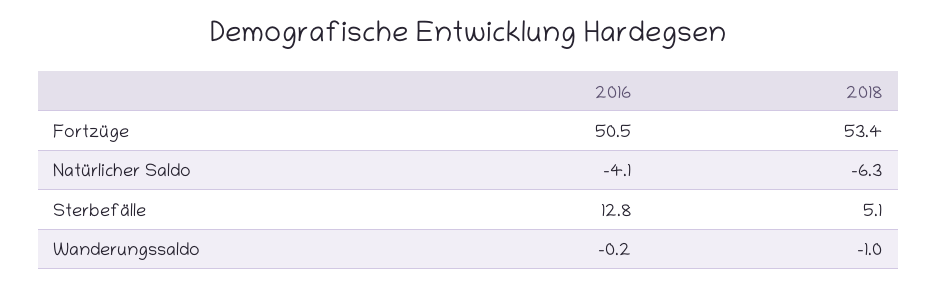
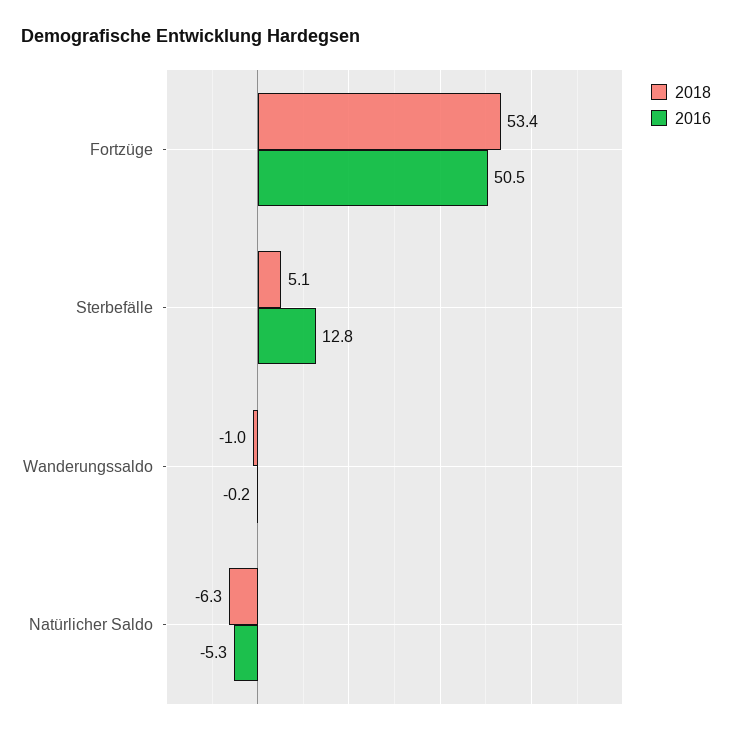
  {
    "2016": {
      "Fortzüge": 50.5,
-     "Natürlicher Saldo": -4.1,
+     "Natürlicher Saldo": -5.3,
      "Sterbefälle": 12.8,
      "Wanderungssaldo": -0.2
    },
    "2018": {
      "Fortzüge": 53.4,
      "Natürlicher Saldo": -6.3,
      "Sterbefälle": 5.1,
      "Wanderungssaldo": -1
    }
  }

